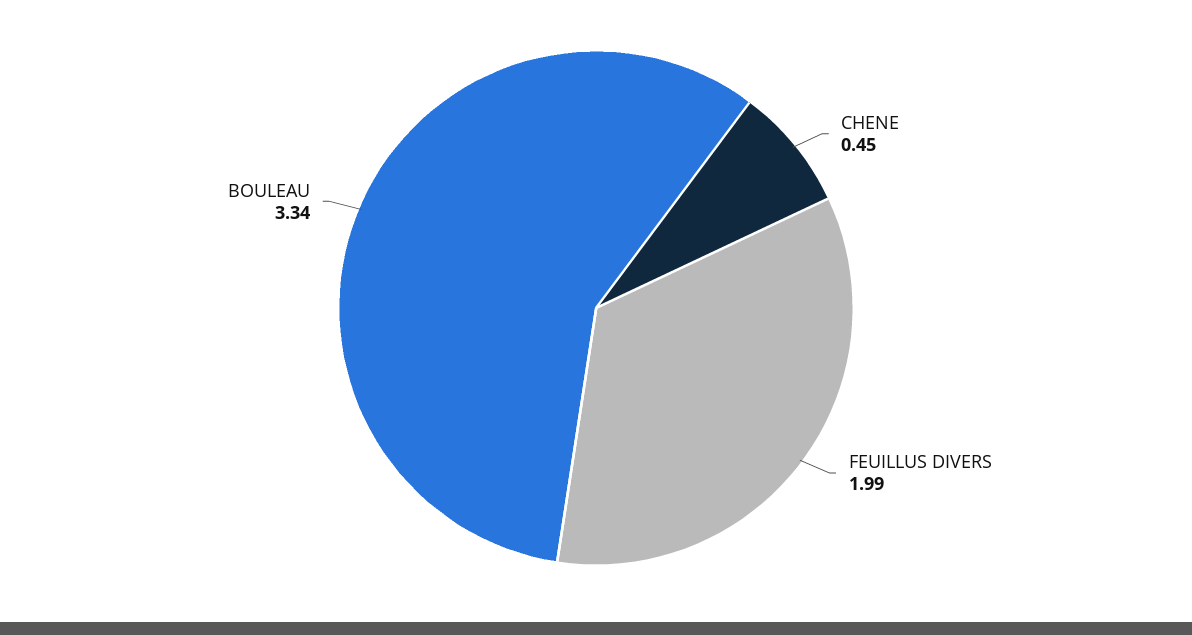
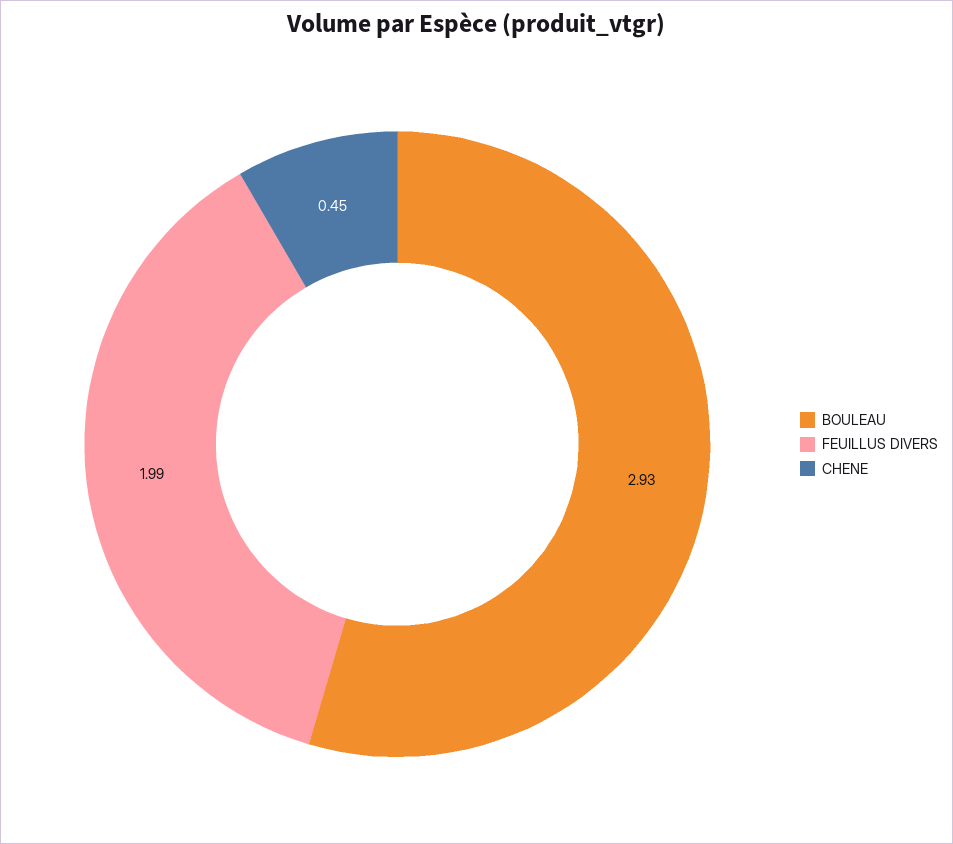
  {
    "CHENE": 0.45,
    "FEUILLUS DIVERS": 1.99,
-   "BOULEAU": 3.34
+   "BOULEAU": 2.93
  }

